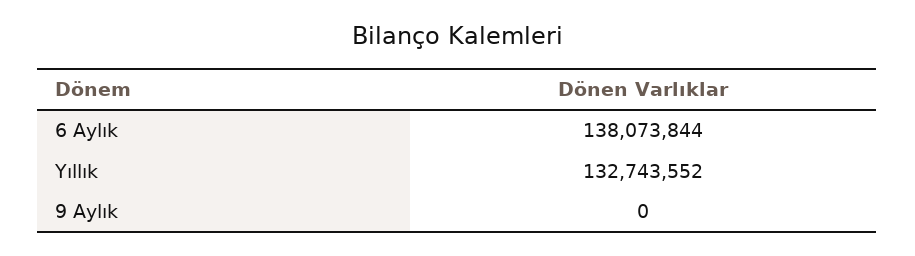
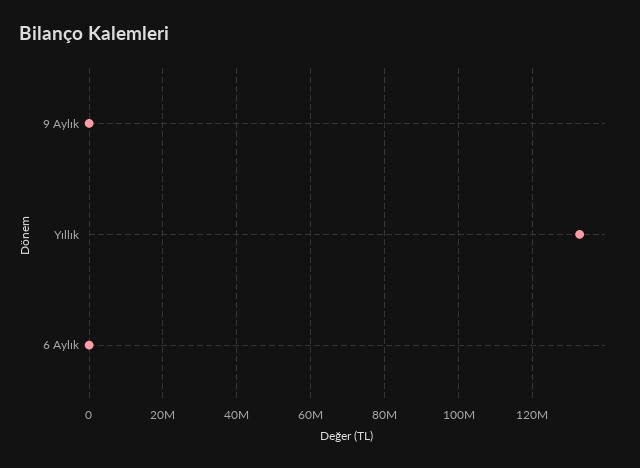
  {
-   "6 Aylık": 138073844,
+   "6 Aylık": 0,
    "Yıllık": 132743552,
    "9 Aylık": 0
  }

